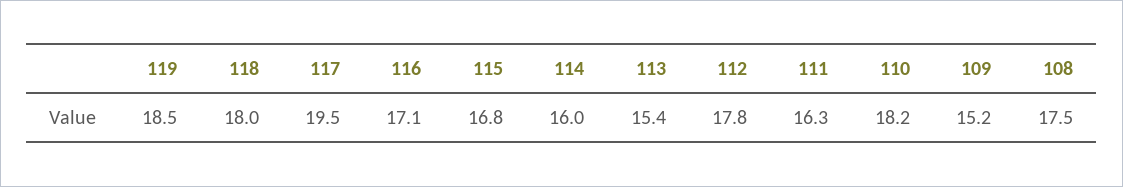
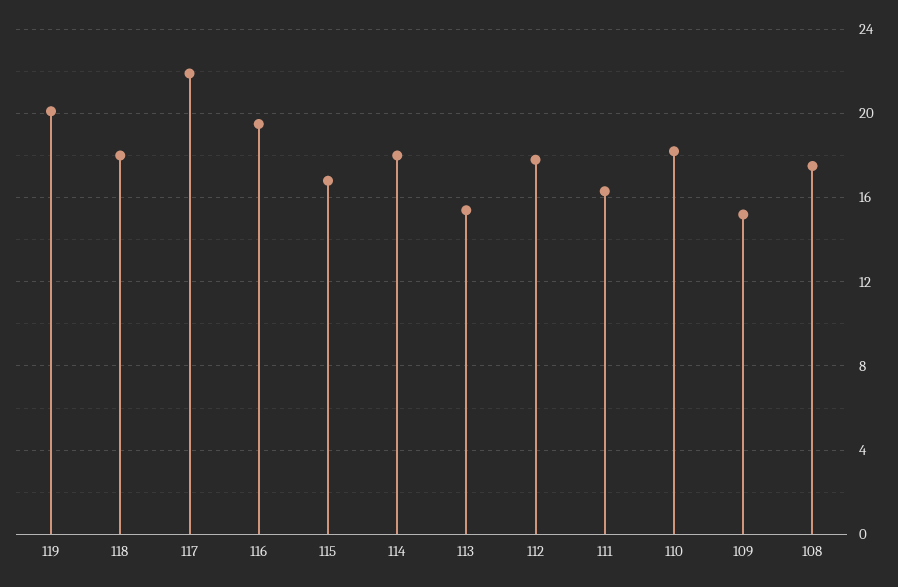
  {
-   "119": 18.5,
+   "119": 20,
    "118": 18,
-   "117": 19.5,
+   "117": 22,
-   "116": 17.1,
+   "116": 19.5,
    "115": 16.8,
-   "114": 16,
+   "114": 18,
    "113": 15.4,
    "112": 17.8,
    "111": 16.3,
    "110": 18.2,
    "109": 15.2,
    "108": 17.5
  }

